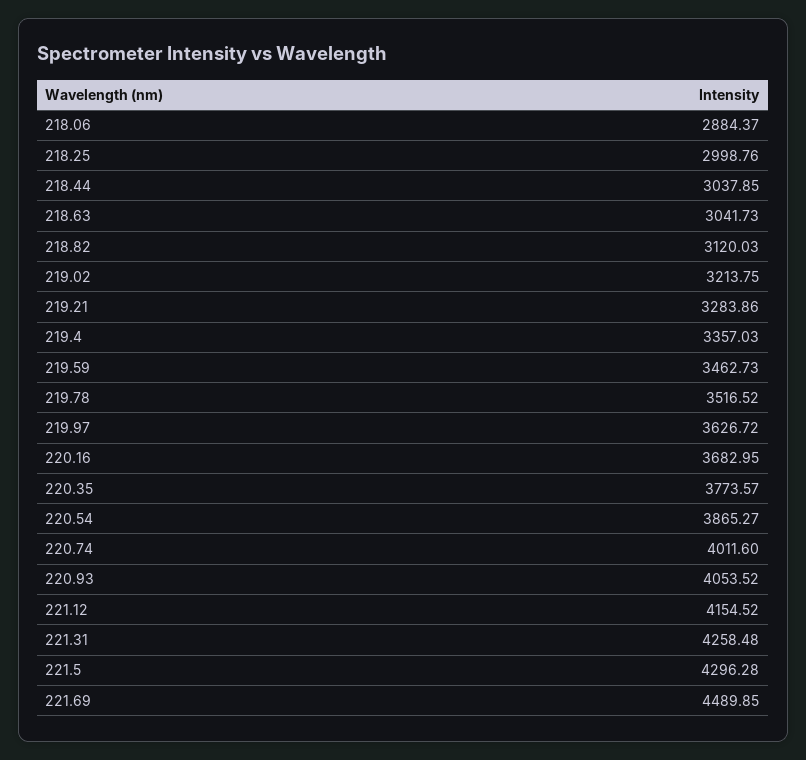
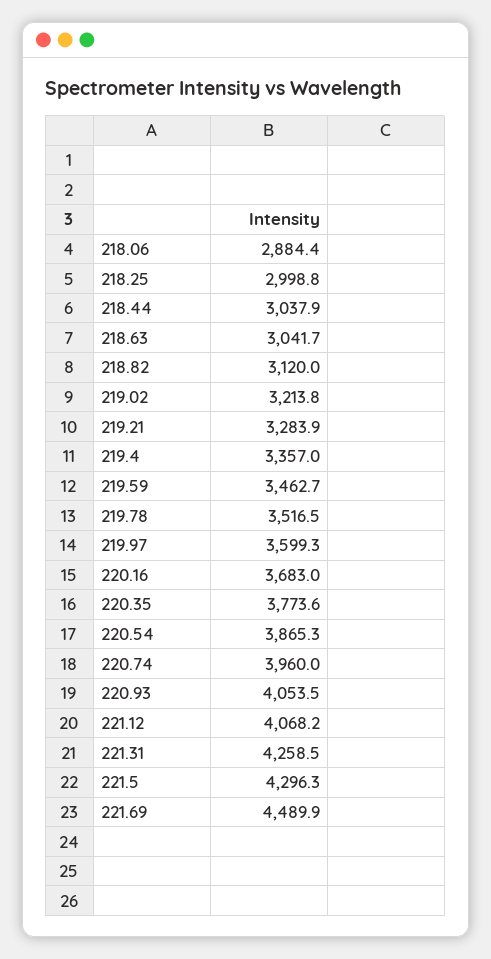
  {
    "218.06": 2884.37,
    "218.25": 2998.76,
    "218.44": 3037.85,
    "218.63": 3041.73,
    "218.82": 3120.03,
    "219.02": 3213.75,
    "219.21": 3283.86,
    "219.4": 3357.03,
    "219.59": 3462.73,
    "219.78": 3516.52,
-   "219.97": 3626.72,
+   "219.97": 3599.3,
    "220.16": 3682.95,
    "220.35": 3773.57,
    "220.54": 3865.27,
-   "220.74": 4011.6,
+   "220.74": 3960,
    "220.93": 4053.52,
-   "221.12": 4154.52,
+   "221.12": 4068.2,
    "221.31": 4258.48,
    "221.5": 4296.28,
    "221.69": 4489.85
  }

